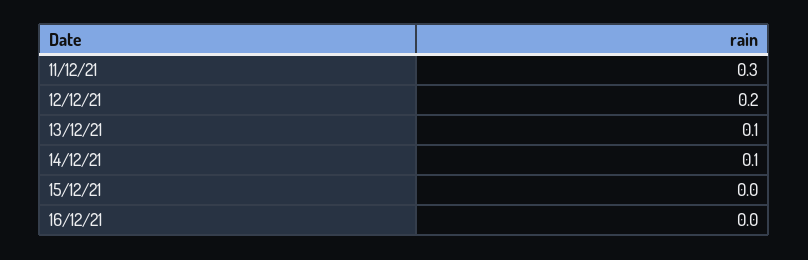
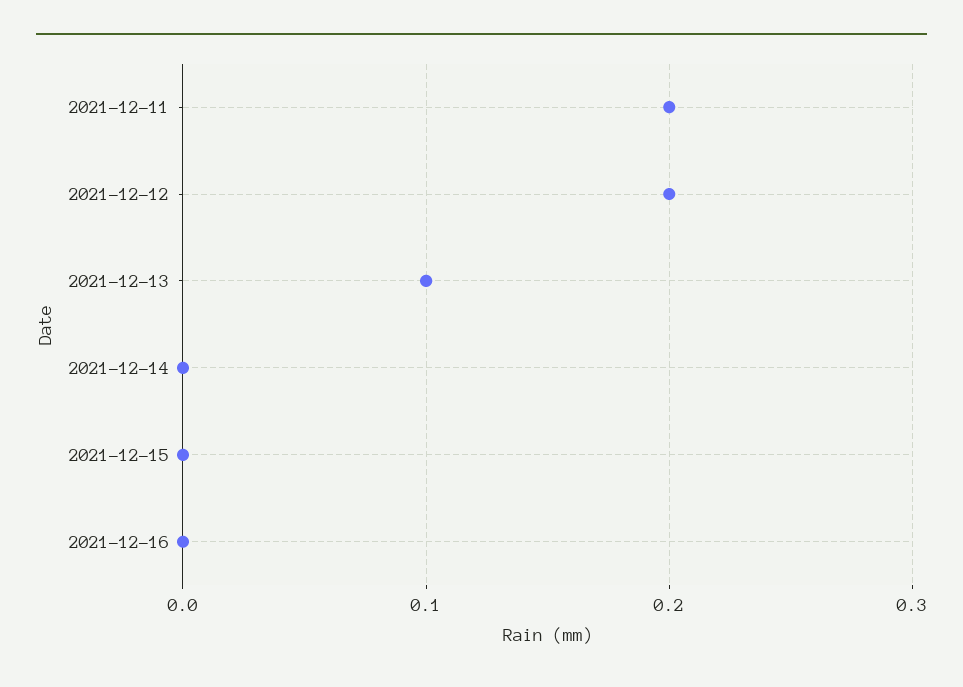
  {
-   "11/12/21": 0.3,
+   "11/12/21": 0.2,
    "12/12/21": 0.2,
    "13/12/21": 0.1,
-   "14/12/21": 0.1,
+   "14/12/21": 0,
    "15/12/21": 0,
    "16/12/21": 0
  }

